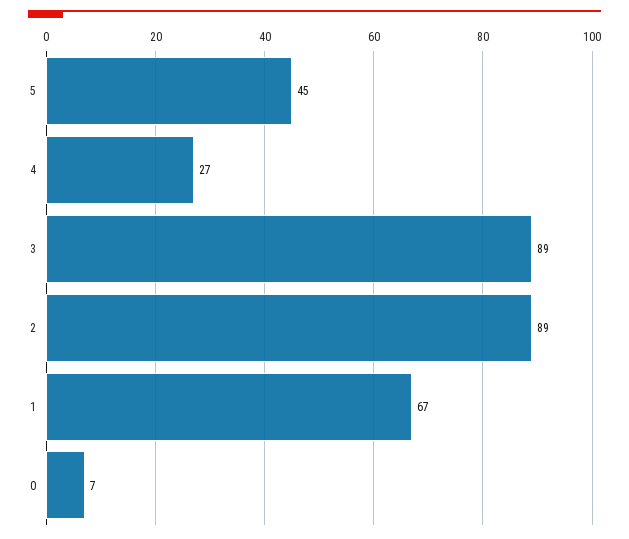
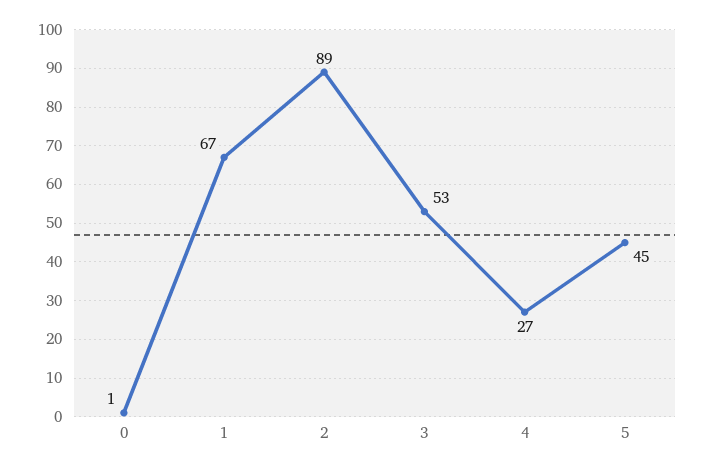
  {
    "5": 45,
    "4": 27,
-   "3": 89,
+   "3": 53,
    "2": 89,
    "1": 67,
-   "0": 7
+   "0": 1
  }

